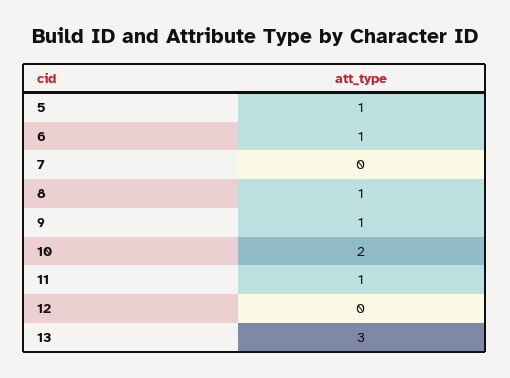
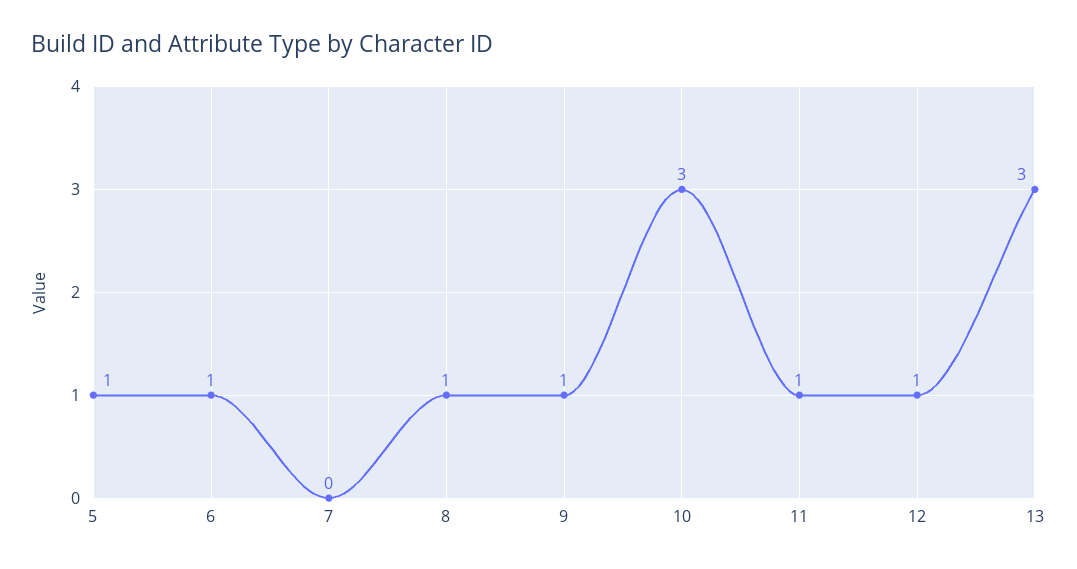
  {
    "5": 1,
    "6": 1,
    "7": 0,
    "8": 1,
    "9": 1,
-   "10": 2,
+   "10": 3,
    "11": 1,
-   "12": 0,
+   "12": 1,
    "13": 3
  }

